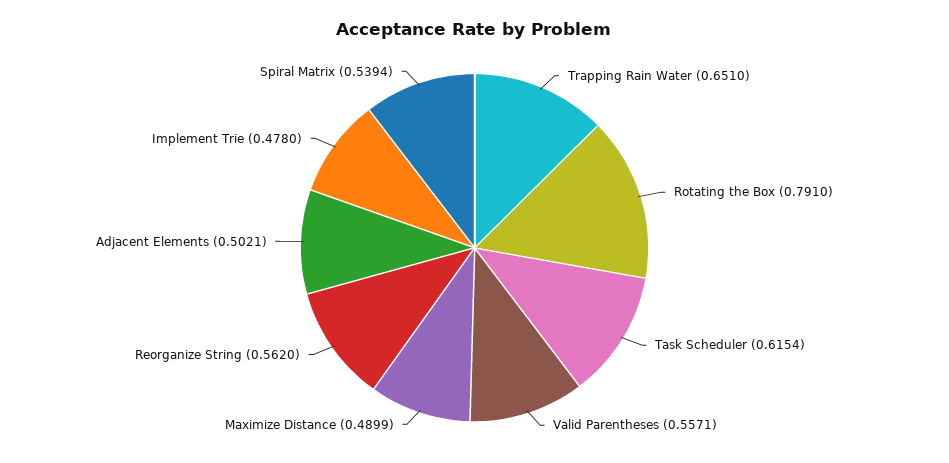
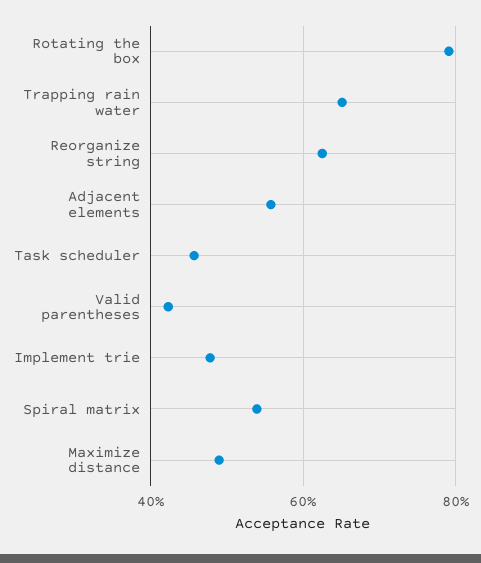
  {
    "Trapping Rain Water": 0.651,
    "Rotating the Box": 0.791,
-   "Task Scheduler": 0.6154,
+   "Task Scheduler": 0.46,
-   "Valid Parentheses": 0.5571,
+   "Valid Parentheses": 0.42,
    "Maximize Distance": 0.4899,
-   "Reorganize String": 0.562,
+   "Reorganize String": 0.62,
-   "Adjacent Elements": 0.5021,
+   "Adjacent Elements": 0.56,
    "Implement Trie": 0.478,
    "Spiral Matrix": 0.5394
  }

